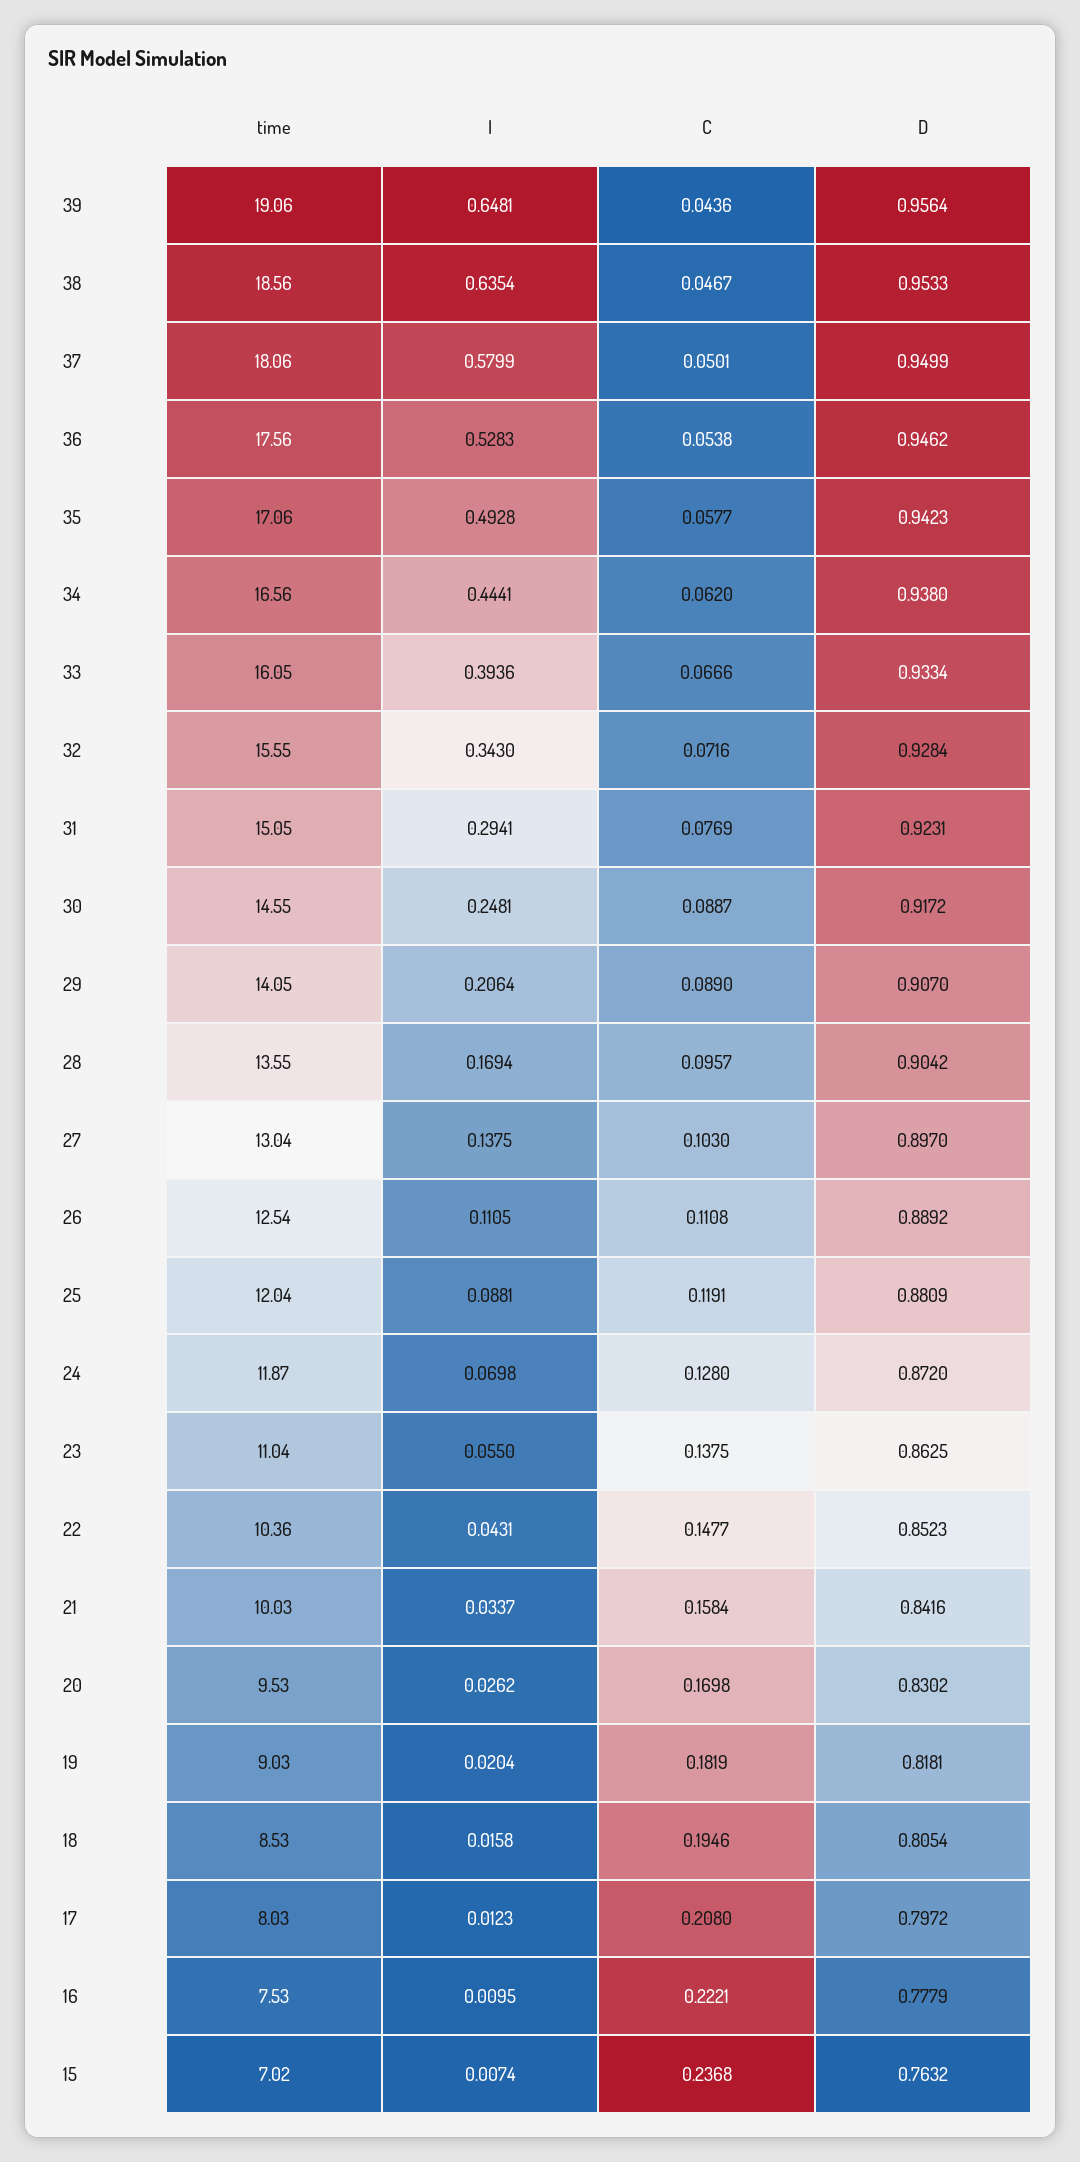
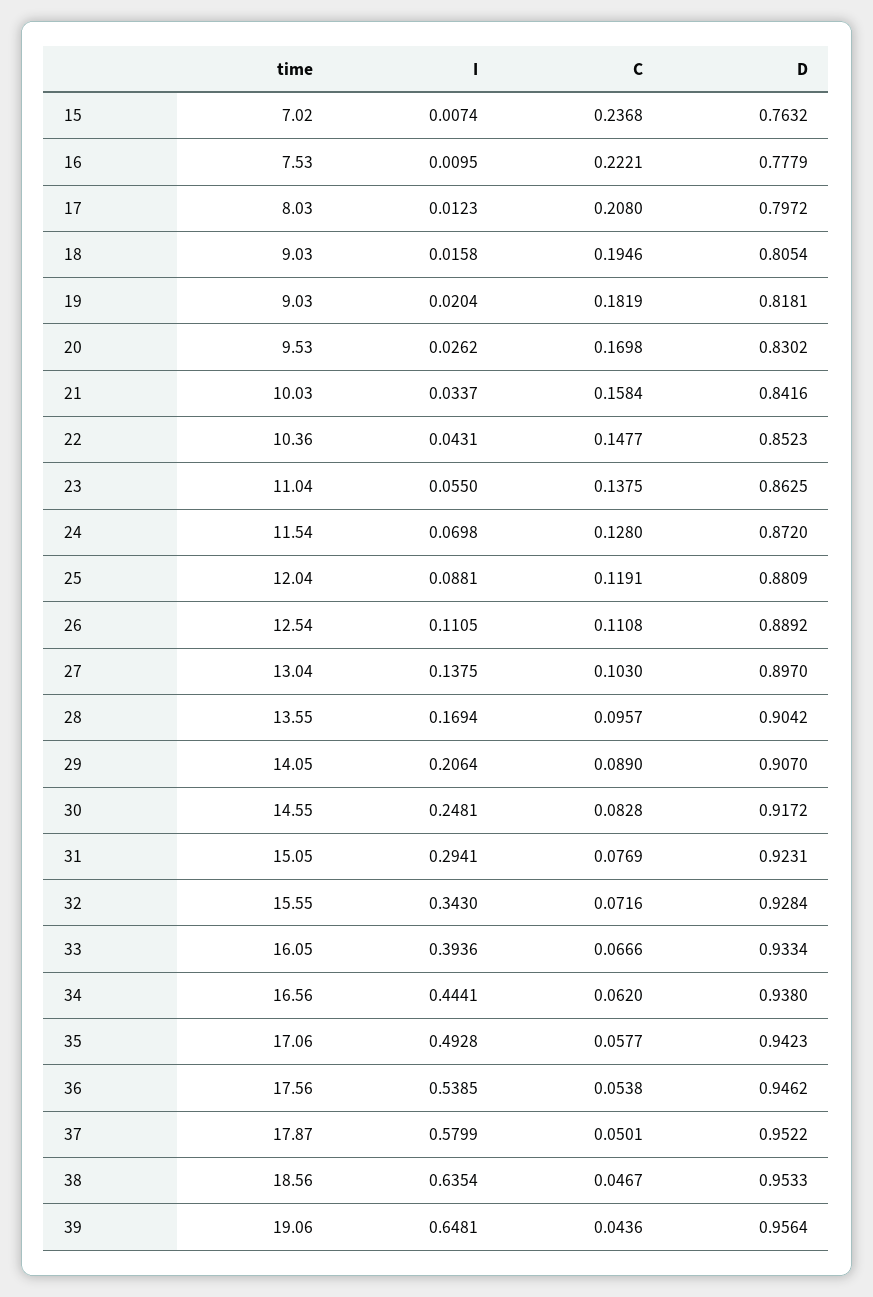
  {
    "time": {
      "39": 19.06,
      "38": 18.56,
-     "37": 18.06,
+     "37": 17.87,
      "36": 17.56,
      "35": 17.06,
      "34": 16.56,
      "33": 16.05,
      "32": 15.55,
      "31": 15.05,
      "30": 14.55,
      "29": 14.05,
      "28": 13.55,
      "27": 13.04,
      "26": 12.54,
      "25": 12.04,
-     "24": 11.87,
+     "24": 11.54,
      "23": 11.04,
      "22": 10.36,
      "21": 10.03,
      "20": 9.53,
      "19": 9.03,
-     "18": 8.53,
+     "18": 9.03,
      "17": 8.03,
      "16": 7.53,
      "15": 7.02
    },
    "I": {
      "39": 0.6481,
      "38": 0.6354,
      "37": 0.5799,
-     "36": 0.5283,
+     "36": 0.5385,
      "35": 0.4928,
      "34": 0.4441,
      "33": 0.3936,
      "32": 0.343,
      "31": 0.2941,
      "30": 0.2481,
      "29": 0.2064,
      "28": 0.1694,
      "27": 0.1375,
      "26": 0.1105,
      "25": 0.0881,
      "24": 0.0698,
      "23": 0.055,
      "22": 0.0431,
      "21": 0.0337,
      "20": 0.0262,
      "19": 0.0204,
      "18": 0.0158,
      "17": 0.0123,
      "16": 0.0095,
      "15": 0.0074
    },
    "C": {
      "39": 0.0436,
      "38": 0.0467,
      "37": 0.0501,
      "36": 0.0538,
      "35": 0.0577,
      "34": 0.062,
      "33": 0.0666,
      "32": 0.0716,
      "31": 0.0769,
-     "30": 0.0887,
+     "30": 0.0828,
      "29": 0.089,
      "28": 0.0957,
      "27": 0.103,
      "26": 0.1108,
      "25": 0.1191,
      "24": 0.128,
      "23": 0.1375,
      "22": 0.1477,
      "21": 0.1584,
      "20": 0.1698,
      "19": 0.1819,
      "18": 0.1946,
      "17": 0.208,
      "16": 0.2221,
      "15": 0.2368
    },
    "D": {
      "39": 0.9564,
      "38": 0.9533,
-     "37": 0.9499,
+     "37": 0.9522,
      "36": 0.9462,
      "35": 0.9423,
      "34": 0.938,
      "33": 0.9334,
      "32": 0.9284,
      "31": 0.9231,
      "30": 0.9172,
      "29": 0.907,
      "28": 0.9042,
      "27": 0.897,
      "26": 0.8892,
      "25": 0.8809,
      "24": 0.872,
      "23": 0.8625,
      "22": 0.8523,
      "21": 0.8416,
      "20": 0.8302,
      "19": 0.8181,
      "18": 0.8054,
      "17": 0.7972,
      "16": 0.7779,
      "15": 0.7632
    }
  }

